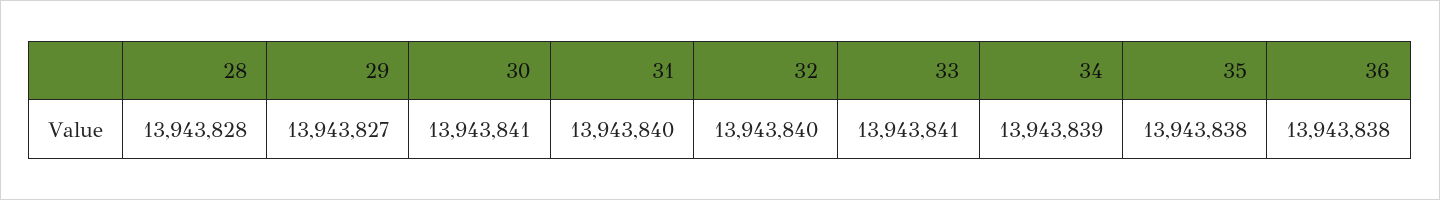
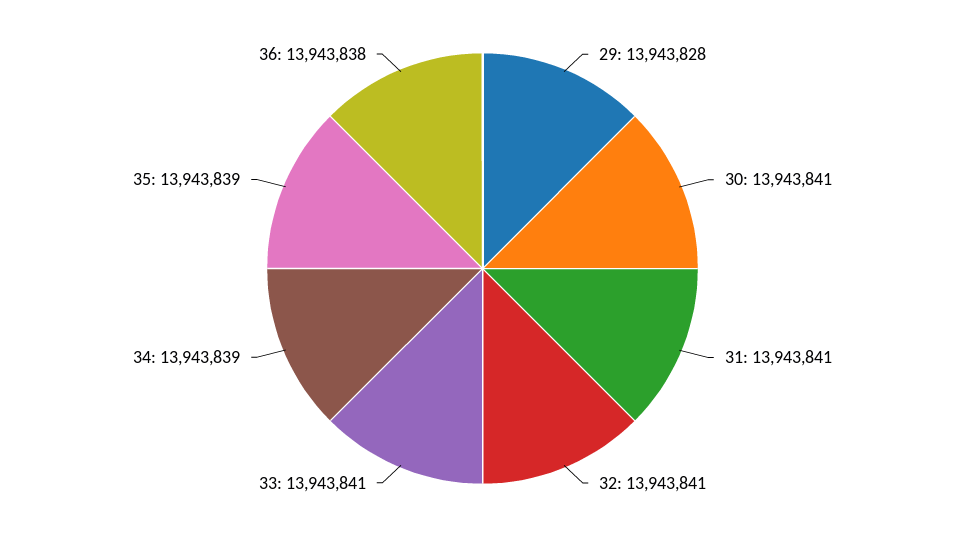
  {
-   "28": 13943828,
-   "29": 13943827,
+   "29": 13943828,
    "30": 13943841,
-   "31": 13943840,
+   "31": 13943841,
-   "32": 13943840,
+   "32": 13943841,
    "33": 13943841,
    "34": 13943839,
-   "35": 13943838,
+   "35": 13943839,
    "36": 13943838
  }

